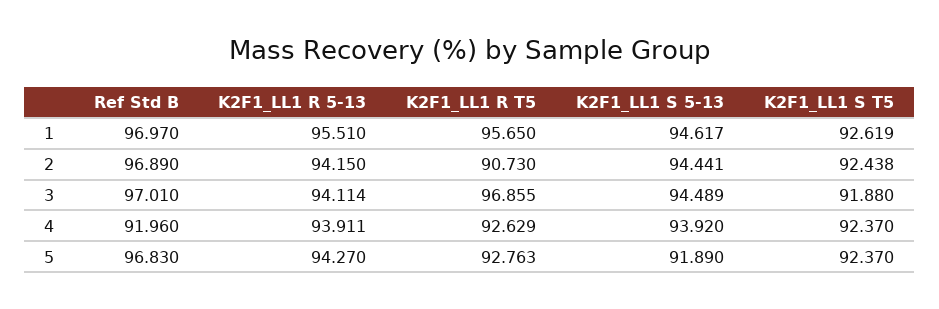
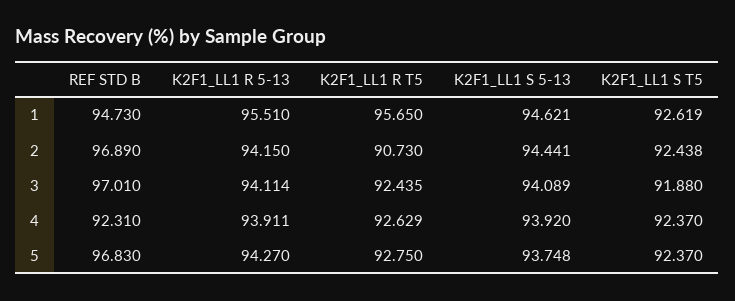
  {
    "Ref Std B": {
-     "1": 96.97,
+     "1": 94.73,
      "2": 96.89,
      "3": 97.01,
-     "4": 91.96,
+     "4": 92.31,
      "5": 96.83
    },
    "K2F1_LL1 R 5-13": {
      "1": 95.51,
      "2": 94.15,
      "3": 94.114,
      "4": 93.911,
      "5": 94.27
    },
    "K2F1_LL1 R T5": {
      "1": 95.65,
      "2": 90.73,
-     "3": 96.855,
+     "3": 92.435,
      "4": 92.629,
-     "5": 92.763
+     "5": 92.75
    },
    "K2F1_LL1 S 5-13": {
-     "1": 94.617,
+     "1": 94.621,
      "2": 94.441,
-     "3": 94.489,
+     "3": 94.089,
      "4": 93.92,
-     "5": 91.89
+     "5": 93.748
    },
    "K2F1_LL1 S T5": {
      "1": 92.619,
      "2": 92.438,
      "3": 91.88,
      "4": 92.37,
      "5": 92.37
    }
  }

